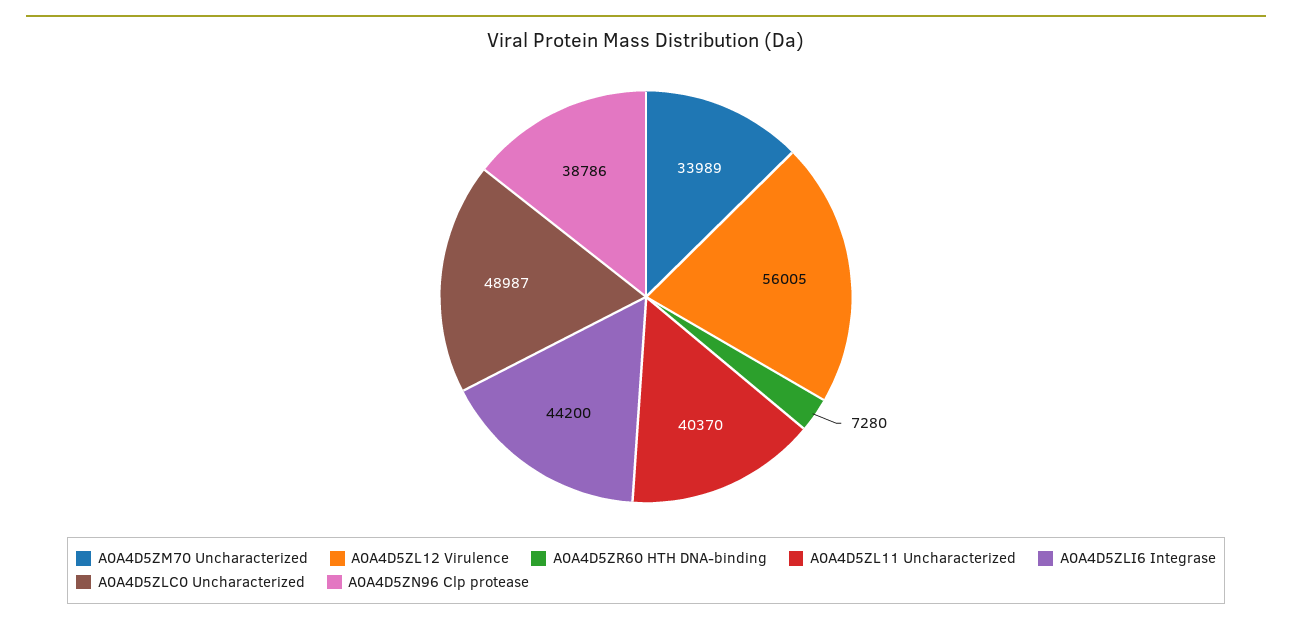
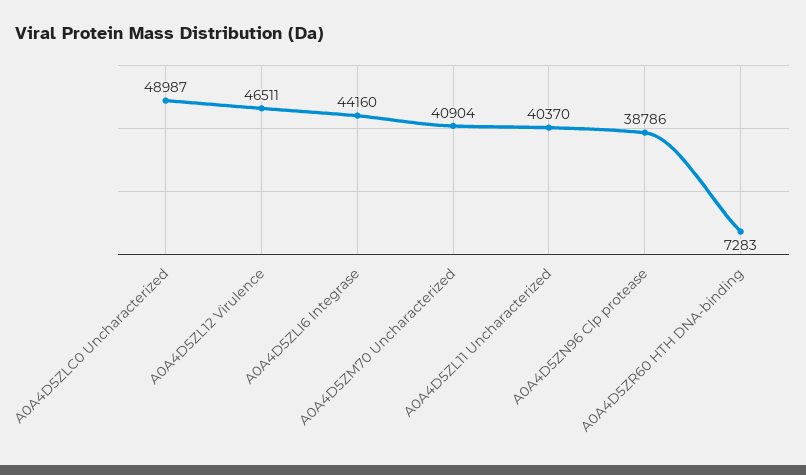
  {
-   "A0A4D5ZM70 Uncharacterized": 33989,
+   "A0A4D5ZM70 Uncharacterized": 40904,
-   "A0A4D5ZL12 Virulence": 56005,
+   "A0A4D5ZL12 Virulence": 46511,
-   "A0A4D5ZR60 HTH DNA-binding": 7280,
+   "A0A4D5ZR60 HTH DNA-binding": 7283,
    "A0A4D5ZL11 Uncharacterized": 40370,
-   "A0A4D5ZLI6 Integrase": 44200,
+   "A0A4D5ZLI6 Integrase": 44160,
    "A0A4D5ZLC0 Uncharacterized": 48987,
    "A0A4D5ZN96 Clp protease": 38786
  }

